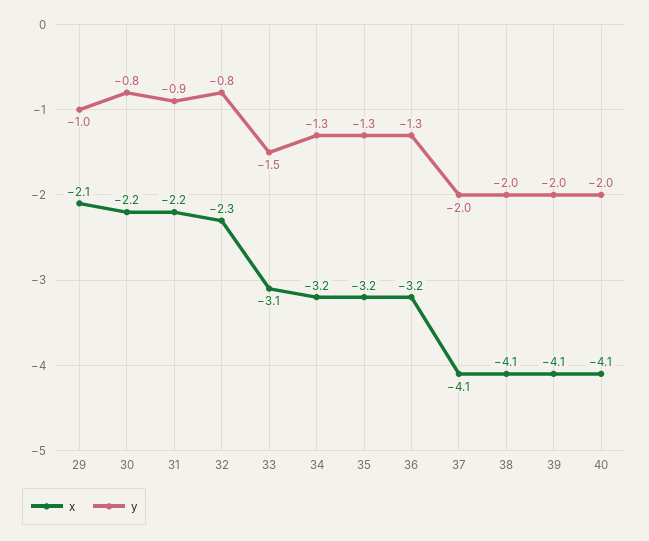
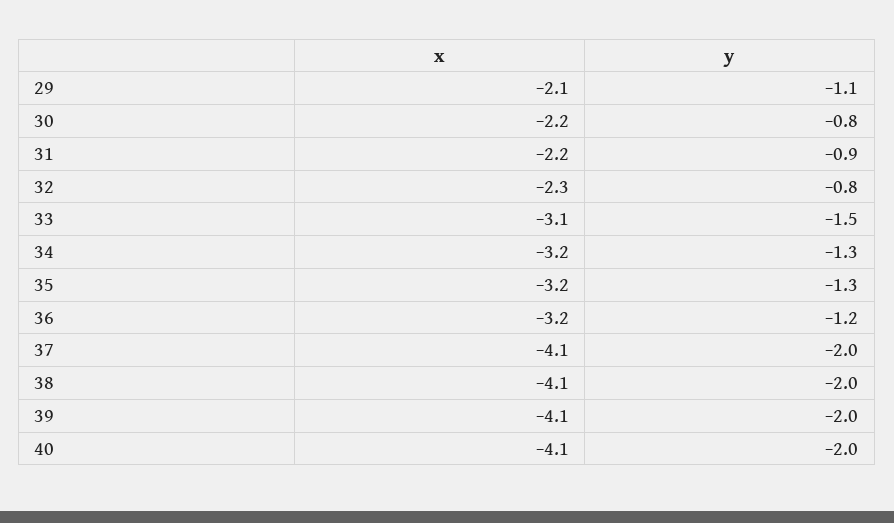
  {
    "x": {
      "29": -2.1,
      "30": -2.2,
      "31": -2.2,
      "32": -2.3,
      "33": -3.1,
      "34": -3.2,
      "35": -3.2,
      "36": -3.2,
      "37": -4.1,
      "38": -4.1,
      "39": -4.1,
      "40": -4.1
    },
    "y": {
-     "29": -1,
+     "29": -1.1,
      "30": -0.8,
      "31": -0.9,
      "32": -0.8,
      "33": -1.5,
      "34": -1.3,
      "35": -1.3,
-     "36": -1.3,
+     "36": -1.2,
      "37": -2,
      "38": -2,
      "39": -2,
      "40": -2
    }
  }

